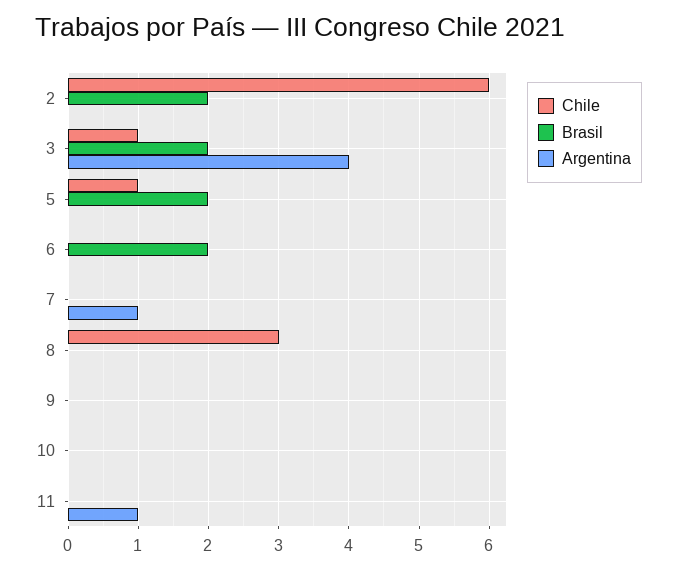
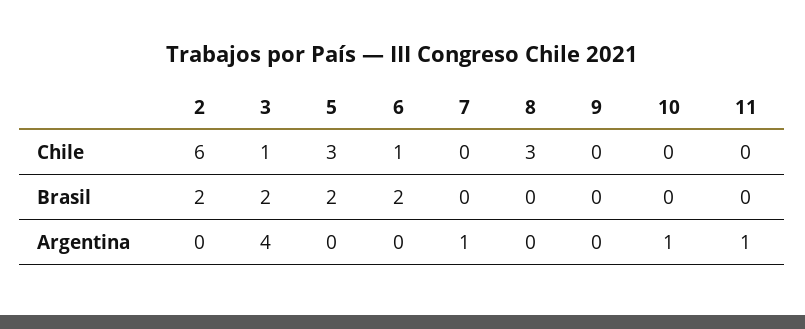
  {
    "Chile": {
      "2": 6,
      "3": 1,
-     "5": 1,
+     "5": 3,
-     "6": 0,
+     "6": 1,
      "7": 0,
      "8": 3,
      "9": 0,
      "10": 0,
      "11": 0
    },
    "Brasil": {
      "2": 2,
      "3": 2,
      "5": 2,
      "6": 2,
      "7": 0,
      "8": 0,
      "9": 0,
      "10": 0,
      "11": 0
    },
    "Argentina": {
      "2": 0,
      "3": 4,
      "5": 0,
      "6": 0,
      "7": 1,
      "8": 0,
      "9": 0,
-     "10": 0,
+     "10": 1,
      "11": 1
    }
  }

